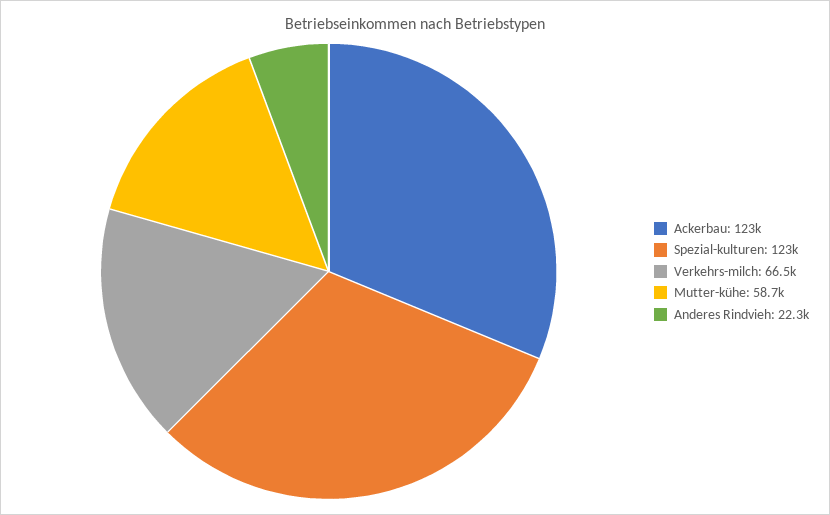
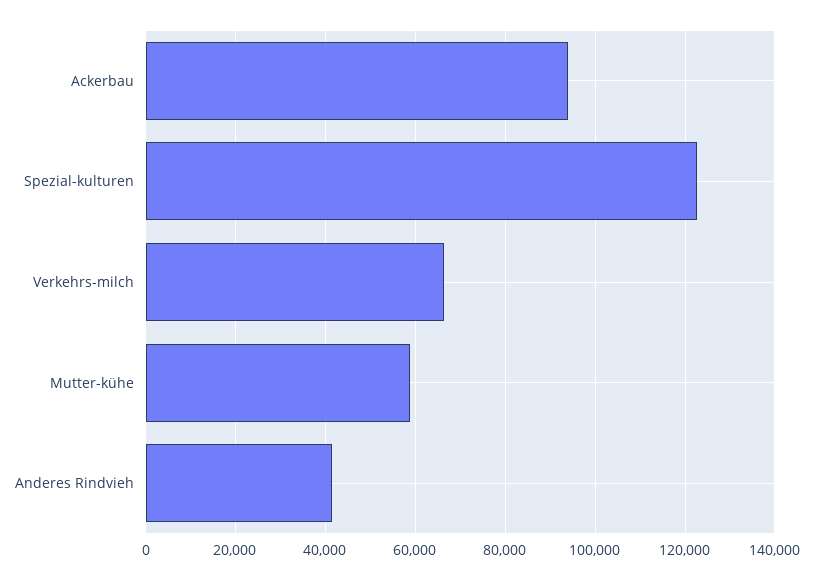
  {
-   "Ackerbau": 123000,
+   "Ackerbau": 94000,
    "Spezial-kulturen": 123000,
    "Verkehrs-milch": 66500,
    "Mutter-kühe": 58700,
-   "Anderes Rindvieh": 22300
+   "Anderes Rindvieh": 42000
  }

